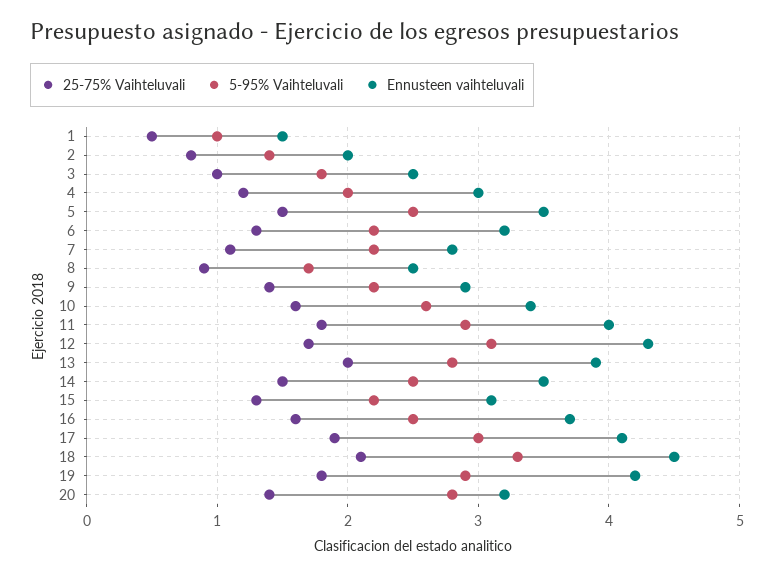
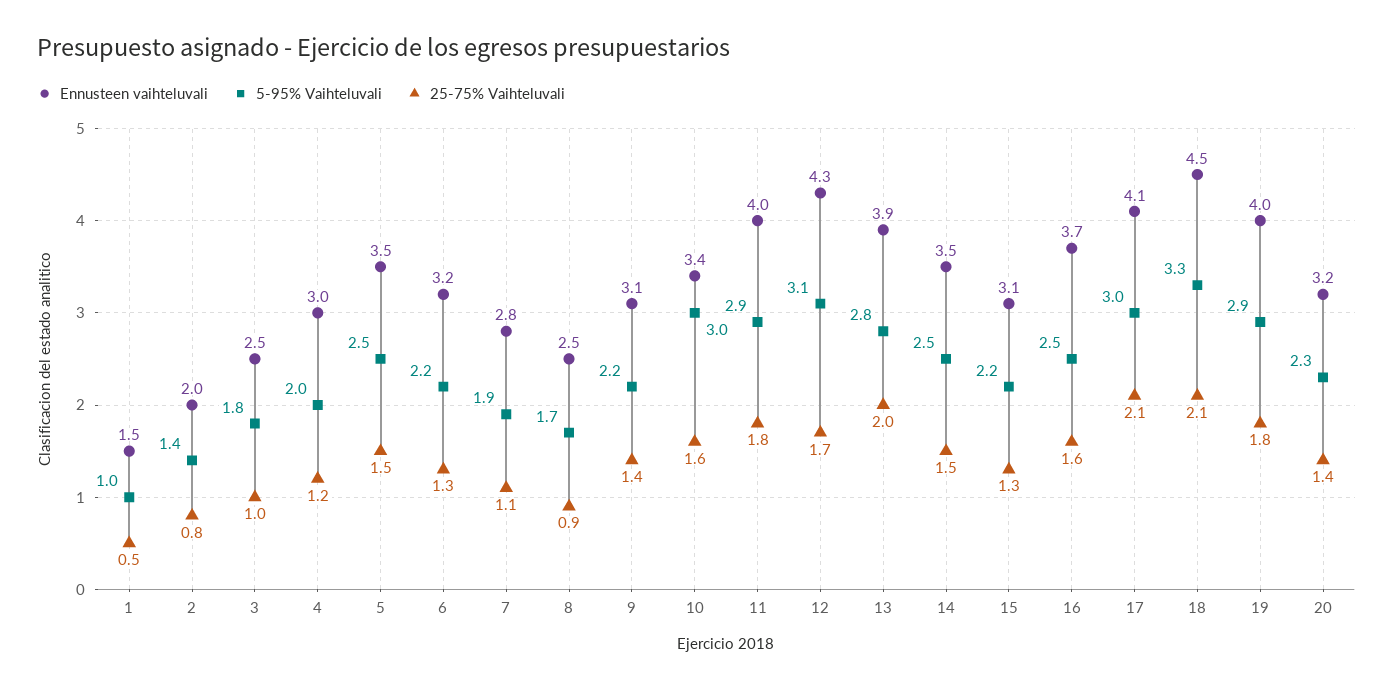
  {
    "25-75% Vaihteluvali": {
      "1": 0.5,
      "2": 0.8,
      "3": 1,
      "4": 1.2,
      "5": 1.5,
      "6": 1.3,
      "7": 1.1,
      "8": 0.9,
      "9": 1.4,
      "10": 1.6,
      "11": 1.8,
      "12": 1.7,
      "13": 2,
      "14": 1.5,
      "15": 1.3,
      "16": 1.6,
-     "17": 1.9,
+     "17": 2.1,
      "18": 2.1,
      "19": 1.8,
      "20": 1.4
    },
    "5-95% Vaihteluvali": {
      "1": 1,
      "2": 1.4,
      "3": 1.8,
      "4": 2,
      "5": 2.5,
      "6": 2.2,
-     "7": 2.2,
+     "7": 1.9,
      "8": 1.7,
      "9": 2.2,
-     "10": 2.6,
+     "10": 3,
      "11": 2.9,
      "12": 3.1,
      "13": 2.8,
      "14": 2.5,
      "15": 2.2,
      "16": 2.5,
      "17": 3,
      "18": 3.3,
      "19": 2.9,
-     "20": 2.8
+     "20": 2.3
    },
    "Ennusteen vaihteluvali": {
      "1": 1.5,
      "2": 2,
      "3": 2.5,
      "4": 3,
      "5": 3.5,
      "6": 3.2,
      "7": 2.8,
      "8": 2.5,
-     "9": 2.9,
+     "9": 3.1,
      "10": 3.4,
      "11": 4,
      "12": 4.3,
      "13": 3.9,
      "14": 3.5,
      "15": 3.1,
      "16": 3.7,
      "17": 4.1,
      "18": 4.5,
-     "19": 4.2,
+     "19": 4,
      "20": 3.2
    }
  }

